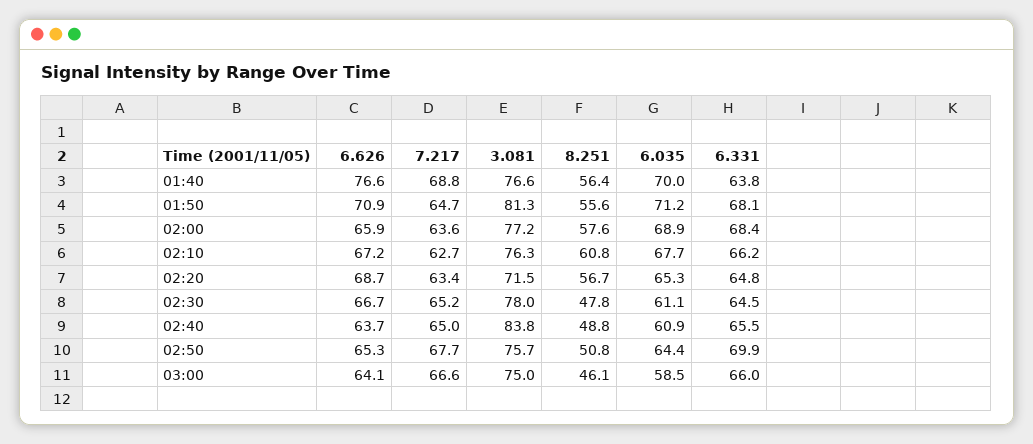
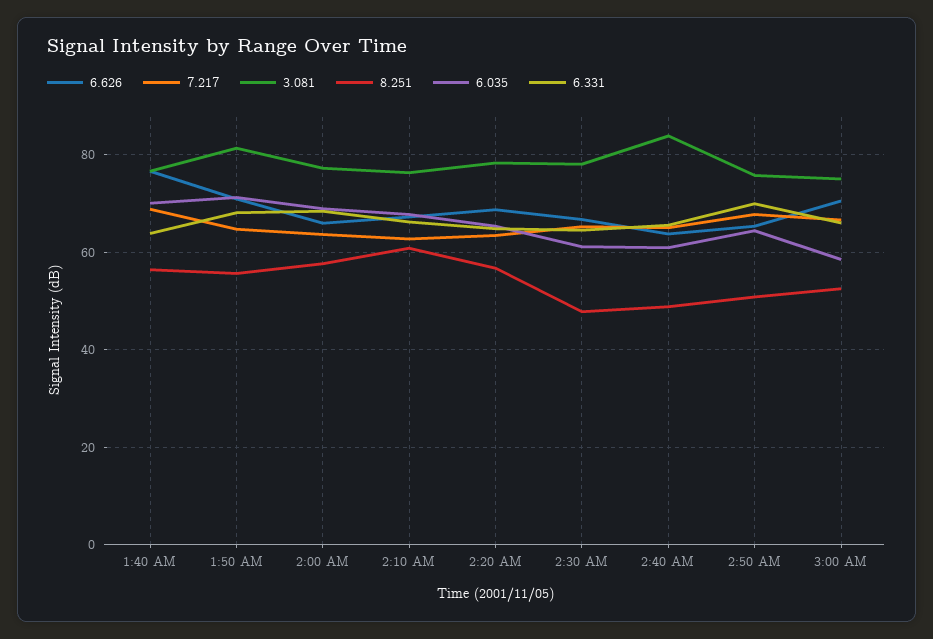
  {
    "6.626": {
      "01:40": 76.6,
      "01:50": 70.9,
      "02:00": 65.9,
      "02:10": 67.2,
      "02:20": 68.7,
      "02:30": 66.7,
      "02:40": 63.7,
      "02:50": 65.3,
-     "03:00": 64.1
+     "03:00": 70
    },
    "7.217": {
      "01:40": 68.8,
      "01:50": 64.7,
      "02:00": 63.6,
      "02:10": 62.7,
      "02:20": 63.4,
      "02:30": 65.2,
      "02:40": 65,
      "02:50": 67.7,
      "03:00": 66.6
    },
    "3.081": {
      "01:40": 76.6,
      "01:50": 81.3,
      "02:00": 77.2,
      "02:10": 76.3,
-     "02:20": 71.5,
+     "02:20": 78,
      "02:30": 78,
      "02:40": 83.8,
      "02:50": 75.7,
      "03:00": 75
    },
    "8.251": {
      "01:40": 56.4,
      "01:50": 55.6,
      "02:00": 57.6,
      "02:10": 60.8,
      "02:20": 56.7,
      "02:30": 47.8,
      "02:40": 48.8,
      "02:50": 50.8,
-     "03:00": 46.1
+     "03:00": 52
    },
    "6.035": {
      "01:40": 70,
      "01:50": 71.2,
      "02:00": 68.9,
      "02:10": 67.7,
      "02:20": 65.3,
      "02:30": 61.1,
      "02:40": 60.9,
      "02:50": 64.4,
      "03:00": 58.5
    },
    "6.331": {
      "01:40": 63.8,
      "01:50": 68.1,
      "02:00": 68.4,
      "02:10": 66.2,
      "02:20": 64.8,
      "02:30": 64.5,
      "02:40": 65.5,
      "02:50": 69.9,
      "03:00": 66
    }
  }

